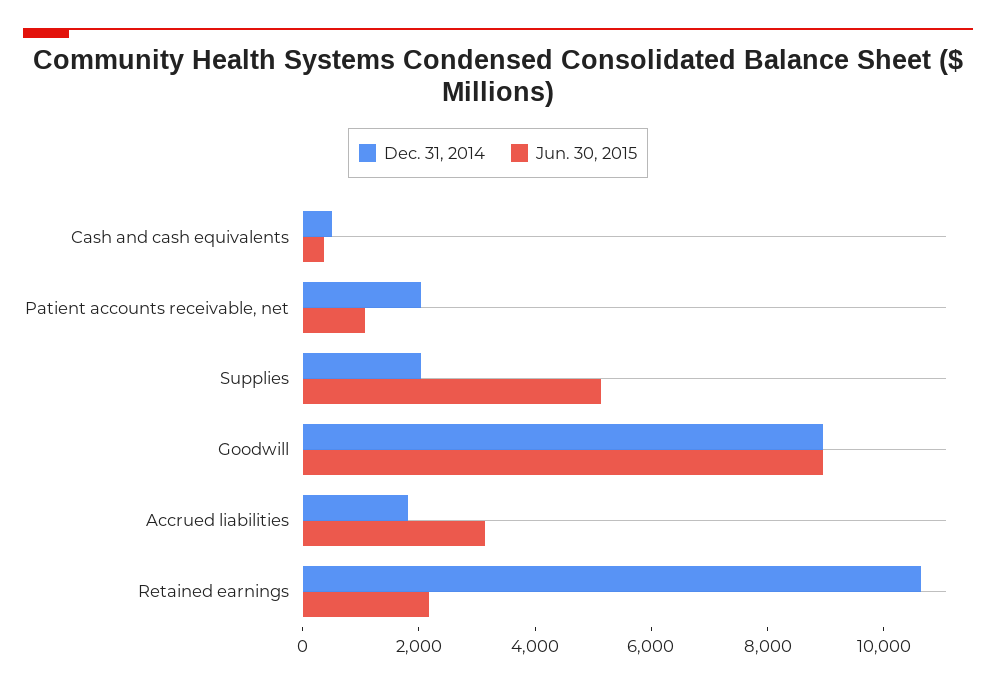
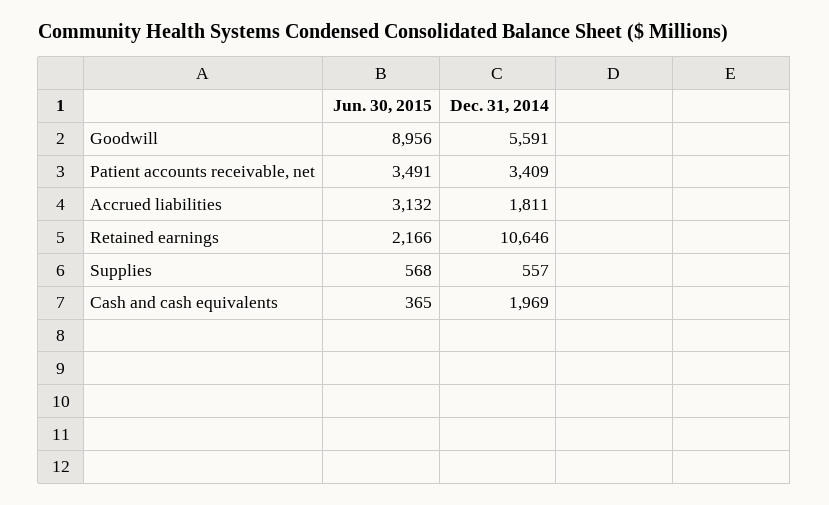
  {
    "Dec. 31, 2014": {
-     "Cash and cash equivalents": 500,
+     "Cash and cash equivalents": 1969,
-     "Patient accounts receivable, net": 2000,
+     "Patient accounts receivable, net": 3409,
-     "Supplies": 2000,
+     "Supplies": 557,
-     "Goodwill": 9000,
+     "Goodwill": 5591,
      "Accrued liabilities": 1811,
      "Retained earnings": 10646
    },
    "Jun. 30, 2015": {
      "Cash and cash equivalents": 365,
-     "Patient accounts receivable, net": 1000,
+     "Patient accounts receivable, net": 3491,
-     "Supplies": 5000,
+     "Supplies": 568,
      "Goodwill": 8956,
      "Accrued liabilities": 3132,
      "Retained earnings": 2166
    }
  }

